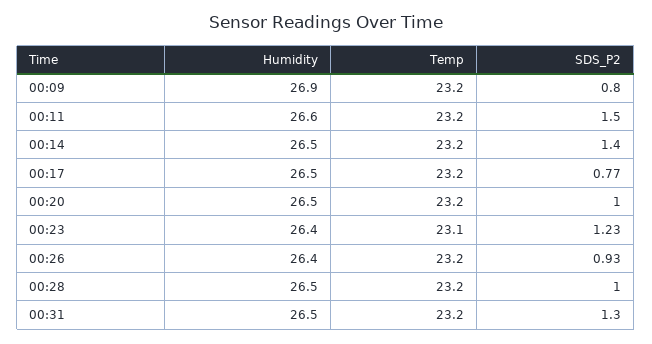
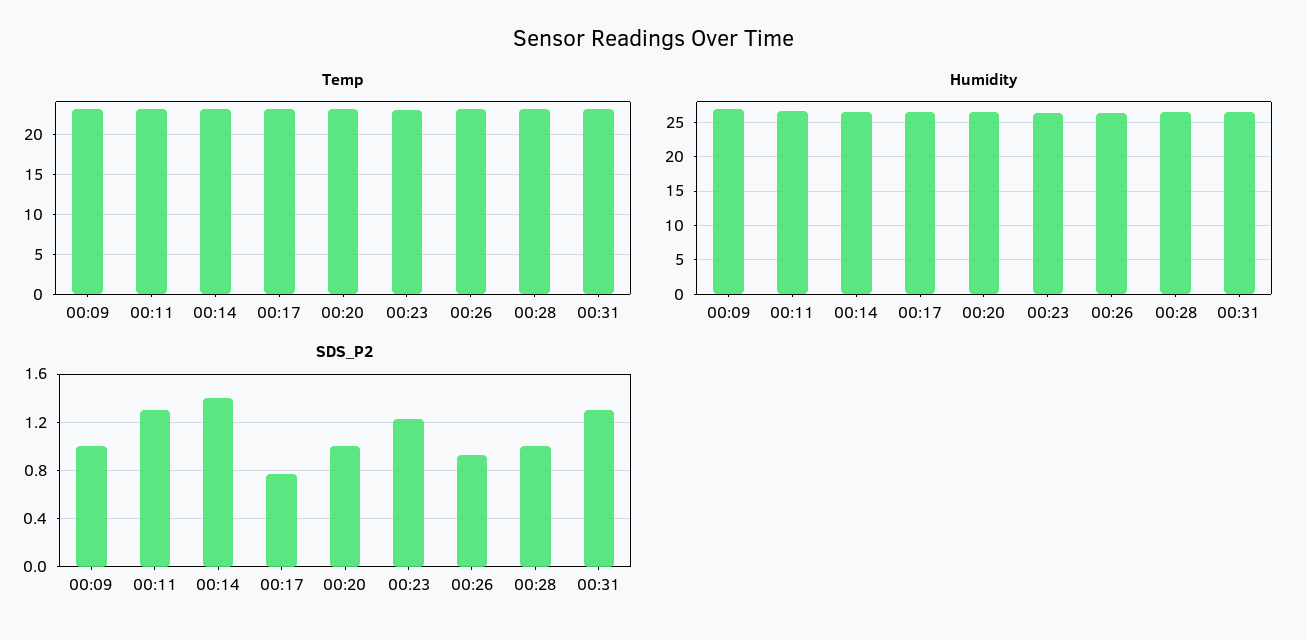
  {
    "Humidity": {
      "00:09": 26.9,
      "00:11": 26.6,
      "00:14": 26.5,
      "00:17": 26.5,
      "00:20": 26.5,
      "00:23": 26.4,
      "00:26": 26.4,
      "00:28": 26.5,
      "00:31": 26.5
    },
    "Temp": {
      "00:09": 23.2,
      "00:11": 23.2,
      "00:14": 23.2,
      "00:17": 23.2,
      "00:20": 23.2,
      "00:23": 23.1,
      "00:26": 23.2,
      "00:28": 23.2,
      "00:31": 23.2
    },
    "SDS_P2": {
-     "00:09": 0.8,
+     "00:09": 1,
-     "00:11": 1.5,
+     "00:11": 1.3,
      "00:14": 1.4,
      "00:17": 0.77,
      "00:20": 1,
      "00:23": 1.23,
      "00:26": 0.93,
      "00:28": 1,
      "00:31": 1.3
    }
  }

